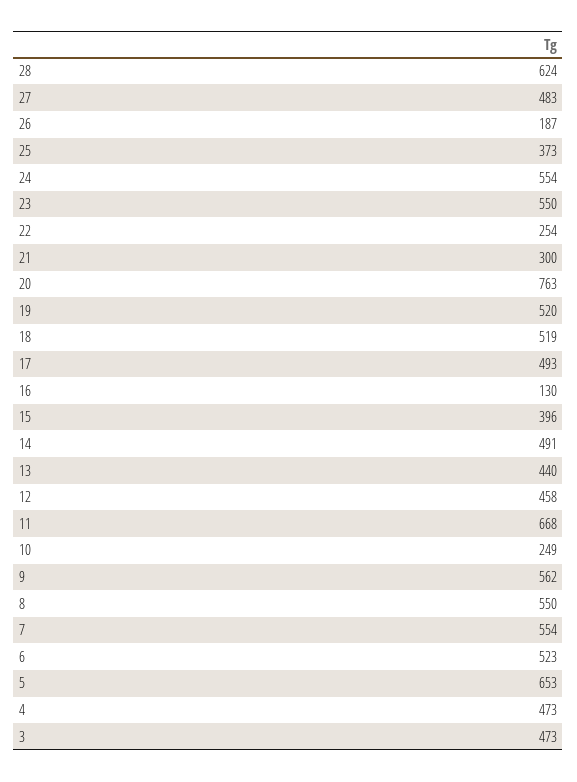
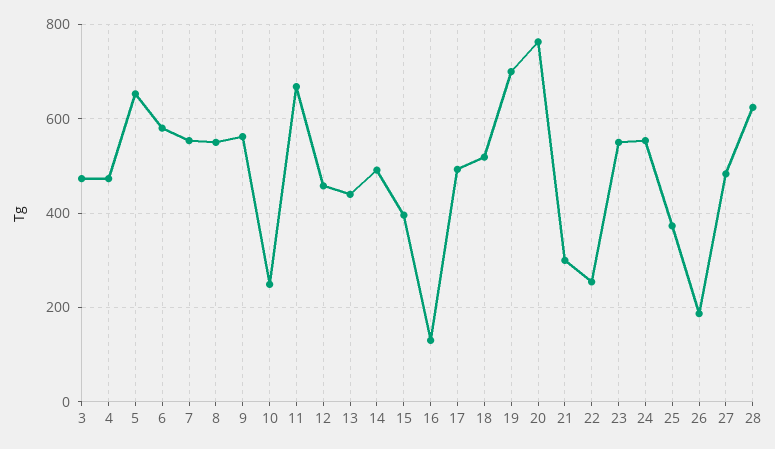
  {
    "28": 624,
    "27": 483,
    "26": 187,
    "25": 373,
    "24": 554,
    "23": 550,
    "22": 254,
    "21": 300,
    "20": 763,
-   "19": 520,
+   "19": 700,
    "18": 519,
    "17": 493,
    "16": 130,
    "15": 396,
    "14": 491,
    "13": 440,
    "12": 458,
    "11": 668,
    "10": 249,
    "9": 562,
    "8": 550,
    "7": 554,
-   "6": 523,
+   "6": 580,
    "5": 653,
    "4": 473,
    "3": 473
  }

